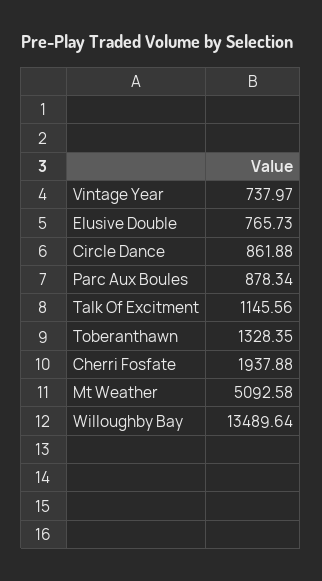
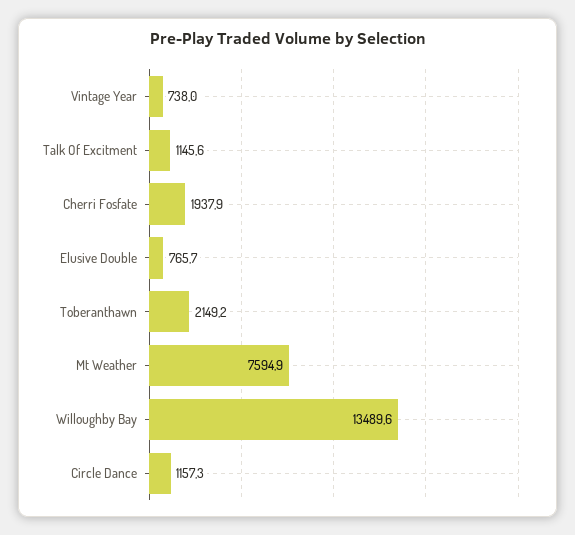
  {
    "Vintage Year": 737.97,
    "Elusive Double": 765.73,
-   "Circle Dance": 861.88,
+   "Circle Dance": 1157.3,
-   "Parc Aux Boules": 878.34,
    "Talk Of Excitment": 1145.56,
-   "Toberanthawn": 1328.35,
+   "Toberanthawn": 2149.2,
    "Cherri Fosfate": 1937.88,
-   "Mt Weather": 5092.58,
+   "Mt Weather": 7594.9,
    "Willoughby Bay": 13489.64
  }

